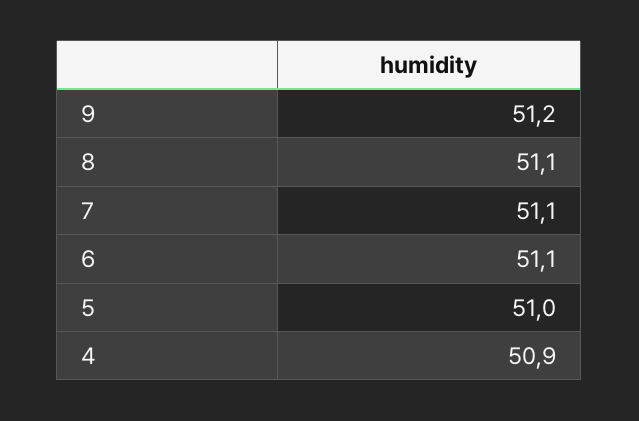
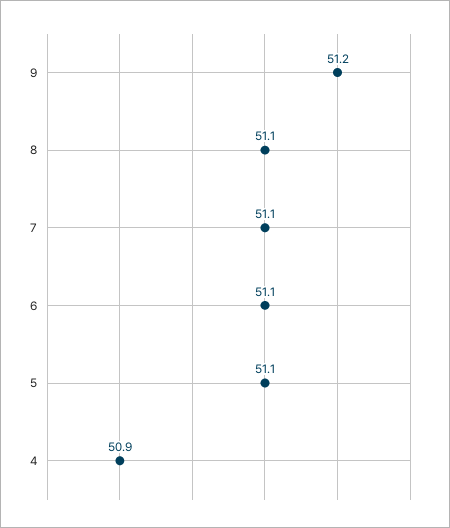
  {
    "9": 51.2,
    "8": 51.1,
    "7": 51.1,
    "6": 51.1,
-   "5": 51,
+   "5": 51.1,
    "4": 50.9
  }

